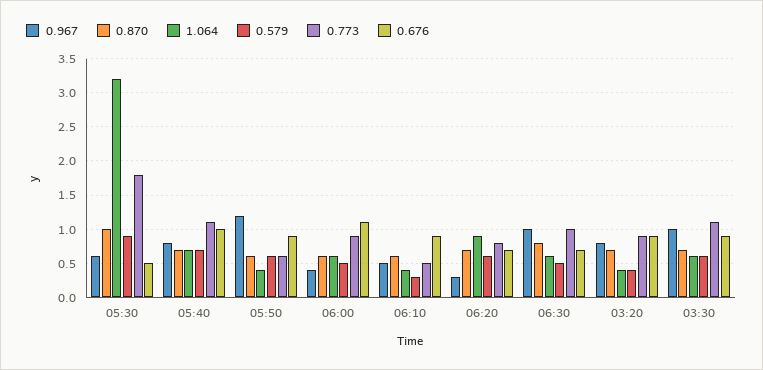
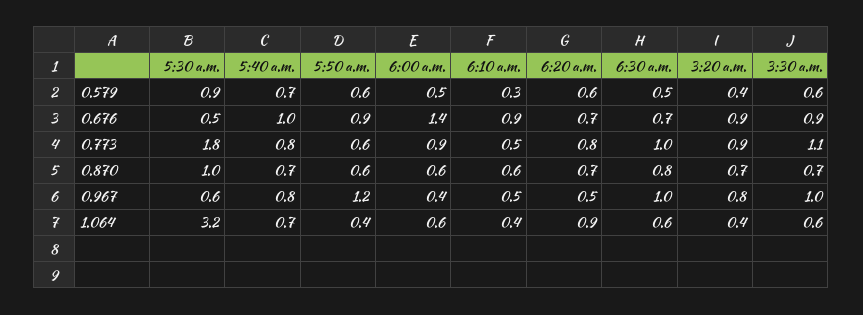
  {
    "0.967": {
      "05:30": 0.6,
      "05:40": 0.8,
      "05:50": 1.2,
      "06:00": 0.4,
      "06:10": 0.5,
-     "06:20": 0.3,
+     "06:20": 0.5,
      "06:30": 1,
      "03:20": 0.8,
      "03:30": 1
    },
    "0.870": {
      "05:30": 1,
      "05:40": 0.7,
      "05:50": 0.6,
      "06:00": 0.6,
      "06:10": 0.6,
      "06:20": 0.7,
      "06:30": 0.8,
      "03:20": 0.7,
      "03:30": 0.7
    },
    "1.064": {
      "05:30": 3.2,
      "05:40": 0.7,
      "05:50": 0.4,
      "06:00": 0.6,
      "06:10": 0.4,
      "06:20": 0.9,
      "06:30": 0.6,
      "03:20": 0.4,
      "03:30": 0.6
    },
    "0.579": {
      "05:30": 0.9,
      "05:40": 0.7,
      "05:50": 0.6,
      "06:00": 0.5,
      "06:10": 0.3,
      "06:20": 0.6,
      "06:30": 0.5,
      "03:20": 0.4,
      "03:30": 0.6
    },
    "0.773": {
      "05:30": 1.8,
-     "05:40": 1.1,
+     "05:40": 0.8,
      "05:50": 0.6,
      "06:00": 0.9,
      "06:10": 0.5,
      "06:20": 0.8,
      "06:30": 1,
      "03:20": 0.9,
      "03:30": 1.1
    },
    "0.676": {
      "05:30": 0.5,
      "05:40": 1,
      "05:50": 0.9,
-     "06:00": 1.1,
+     "06:00": 1.4,
      "06:10": 0.9,
      "06:20": 0.7,
      "06:30": 0.7,
      "03:20": 0.9,
      "03:30": 0.9
    }
  }

